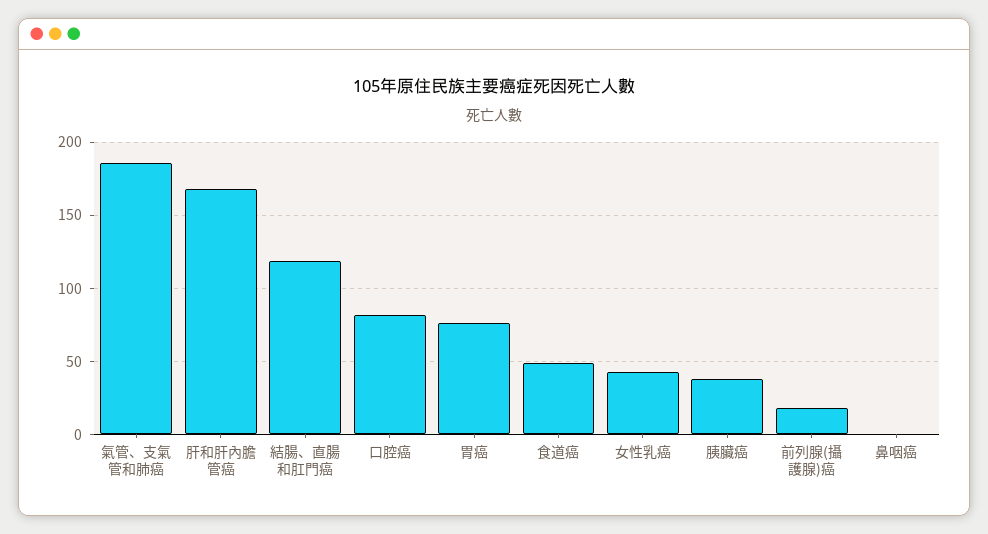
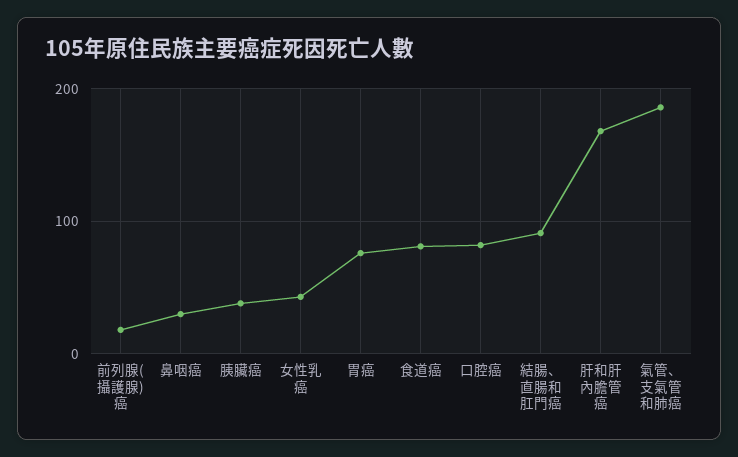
  {
    "氣管、支氣管和肺癌": 185,
    "肝和肝內膽管癌": 170,
-   "結腸、直腸和肛門癌": 120,
+   "結腸、直腸和肛門癌": 90,
    "口腔癌": 80,
    "胃癌": 75,
-   "食道癌": 50,
+   "食道癌": 80,
    "女性乳癌": 45,
    "胰臟癌": 40,
    "前列腺(攝護腺)癌": 20,
-   "鼻咽癌": 0
+   "鼻咽癌": 30
  }

